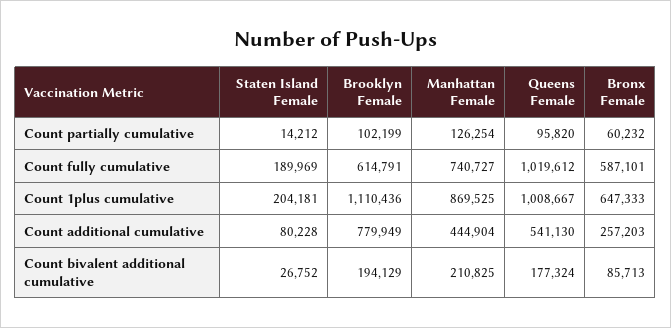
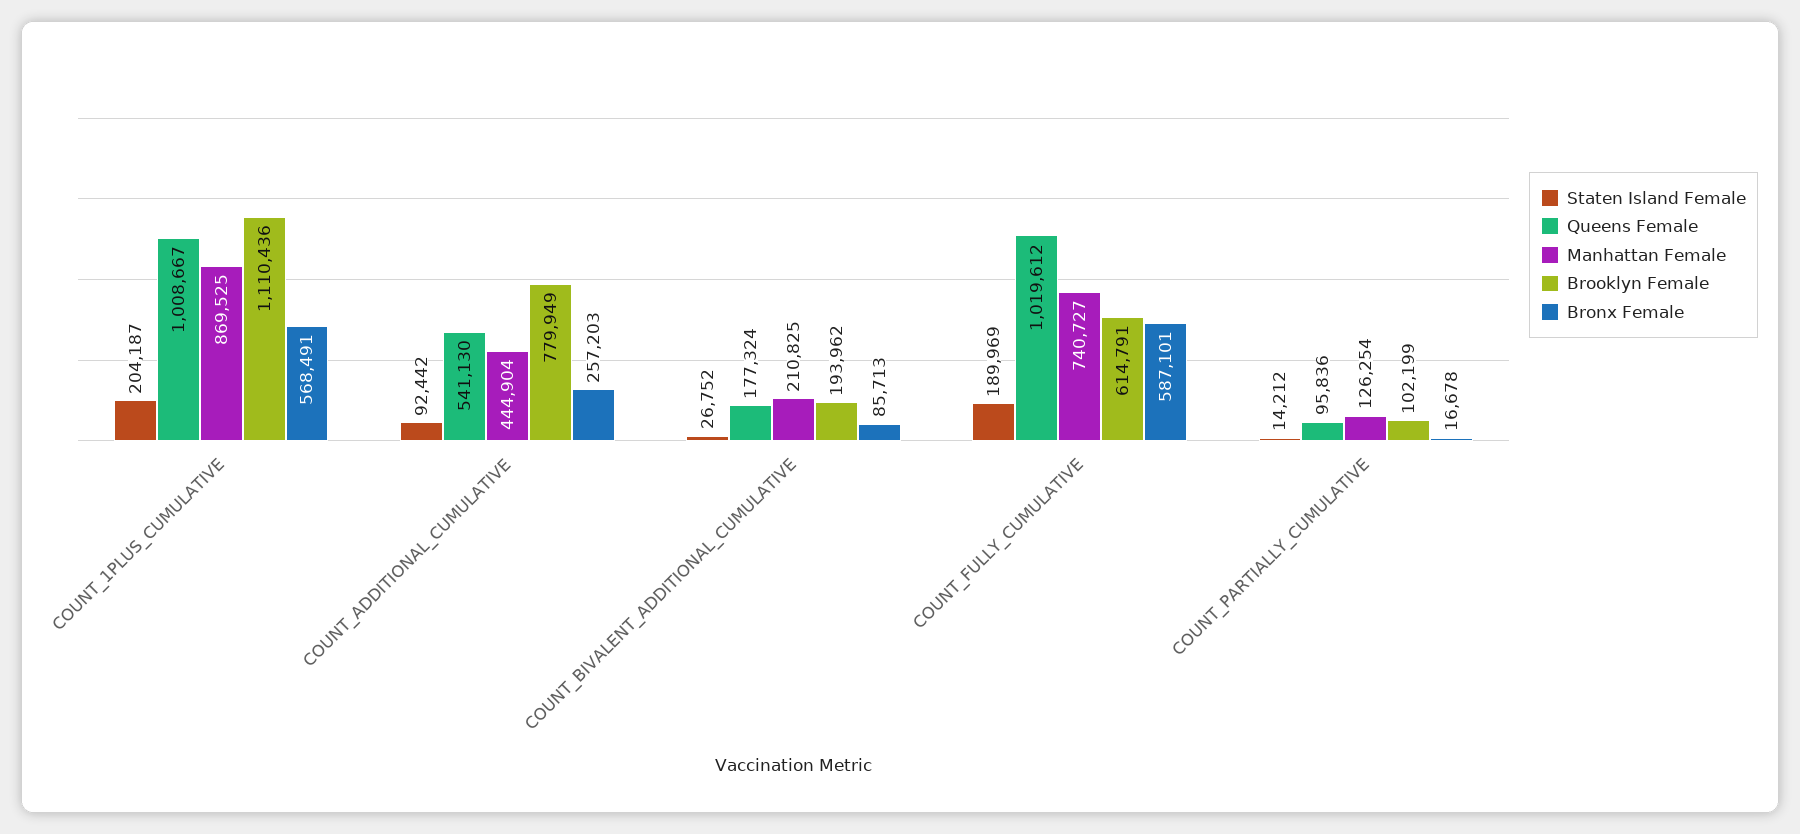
  {
    "Staten Island Female": {
      "Count partially cumulative": 14212,
      "Count fully cumulative": 189969,
-     "Count 1plus cumulative": 204181,
+     "Count 1plus cumulative": 204187,
-     "Count additional cumulative": 80228,
+     "Count additional cumulative": 92442,
      "Count bivalent additional cumulative": 26752
    },
    "Brooklyn Female": {
      "Count partially cumulative": 102199,
      "Count fully cumulative": 614791,
      "Count 1plus cumulative": 1110436,
      "Count additional cumulative": 779949,
-     "Count bivalent additional cumulative": 194129
+     "Count bivalent additional cumulative": 193962
    },
    "Manhattan Female": {
      "Count partially cumulative": 126254,
      "Count fully cumulative": 740727,
      "Count 1plus cumulative": 869525,
      "Count additional cumulative": 444904,
      "Count bivalent additional cumulative": 210825
    },
    "Queens Female": {
-     "Count partially cumulative": 95820,
+     "Count partially cumulative": 95836,
      "Count fully cumulative": 1019612,
      "Count 1plus cumulative": 1008667,
      "Count additional cumulative": 541130,
      "Count bivalent additional cumulative": 177324
    },
    "Bronx Female": {
-     "Count partially cumulative": 60232,
+     "Count partially cumulative": 16678,
      "Count fully cumulative": 587101,
-     "Count 1plus cumulative": 647333,
+     "Count 1plus cumulative": 568491,
      "Count additional cumulative": 257203,
      "Count bivalent additional cumulative": 85713
    }
  }

